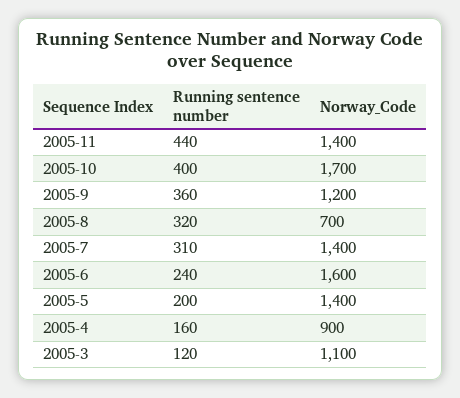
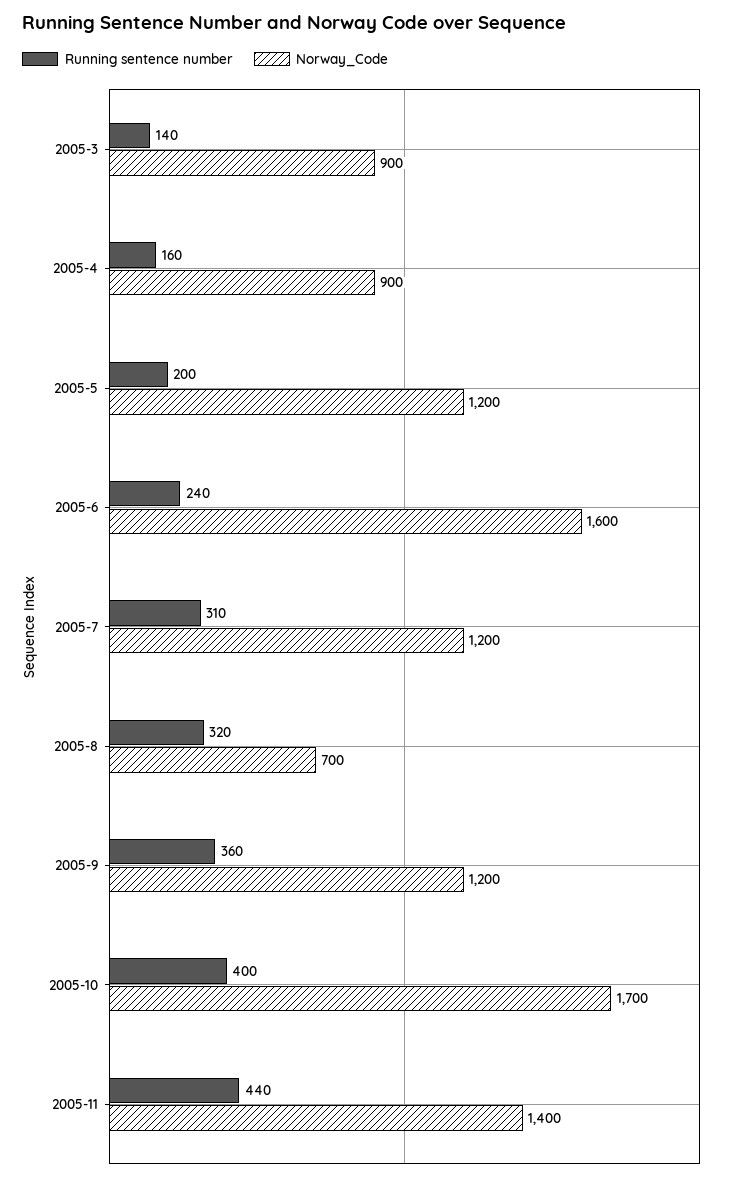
  {
    "Running sentence number": {
      "2005-11": 440,
      "2005-10": 400,
      "2005-9": 360,
      "2005-8": 320,
      "2005-7": 310,
      "2005-6": 240,
      "2005-5": 200,
      "2005-4": 160,
-     "2005-3": 120
+     "2005-3": 140
    },
    "Norway_Code": {
      "2005-11": 1400,
      "2005-10": 1700,
      "2005-9": 1200,
      "2005-8": 700,
-     "2005-7": 1400,
+     "2005-7": 1200,
      "2005-6": 1600,
-     "2005-5": 1400,
+     "2005-5": 1200,
      "2005-4": 900,
-     "2005-3": 1100
+     "2005-3": 900
    }
  }

